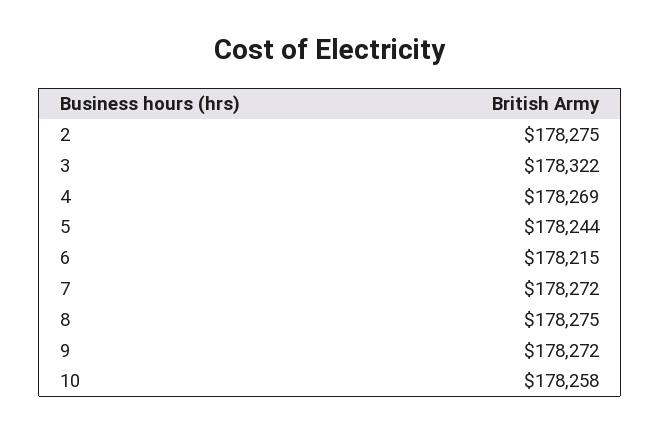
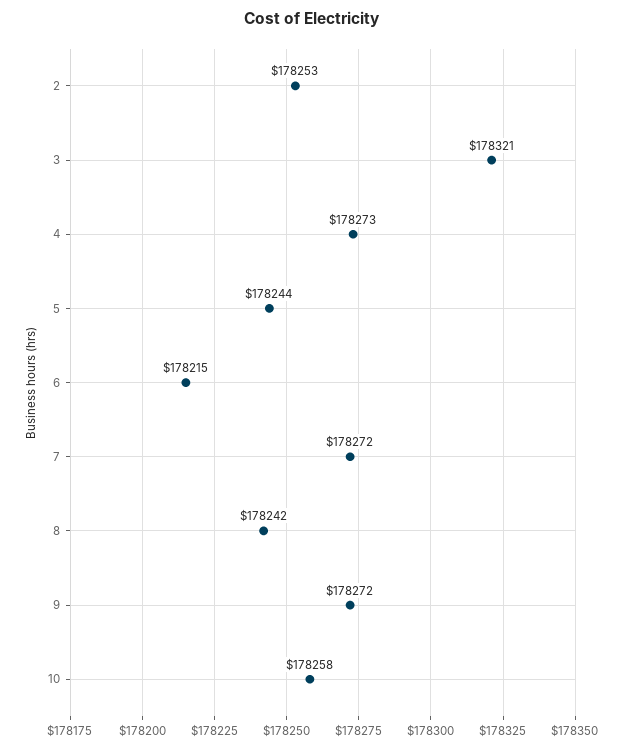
  {
-   "2": 178275,
+   "2": 178253,
-   "3": 178322,
+   "3": 178321,
-   "4": 178269,
+   "4": 178273,
    "5": 178244,
    "6": 178215,
    "7": 178272,
-   "8": 178275,
+   "8": 178242,
    "9": 178272,
    "10": 178258
  }

